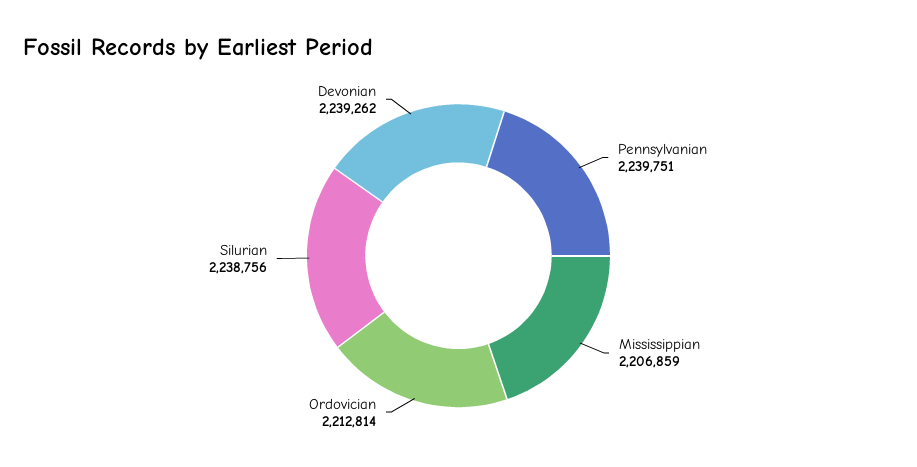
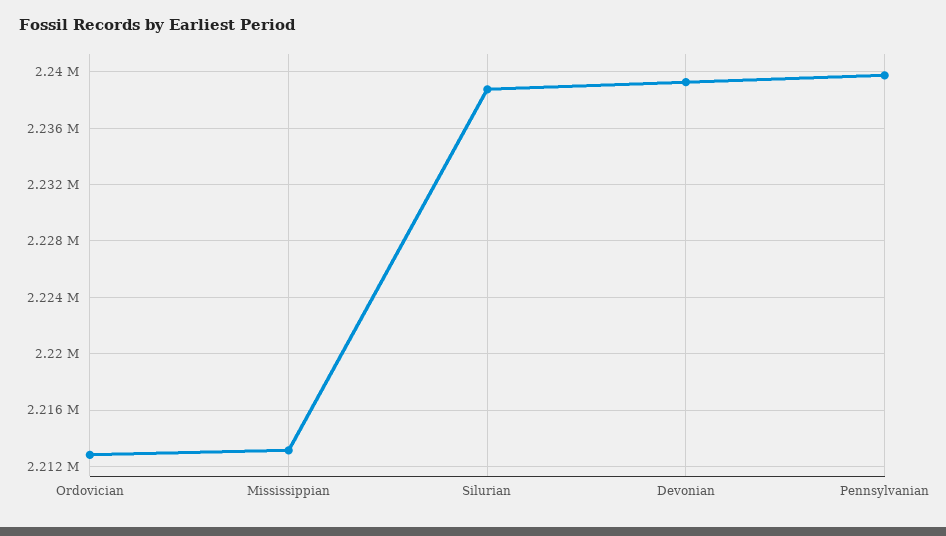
  {
    "Pennsylvanian": 2239751,
-   "Mississippian": 2206859,
+   "Mississippian": 2213000,
    "Ordovician": 2212814,
    "Silurian": 2238756,
    "Devonian": 2239262
  }

